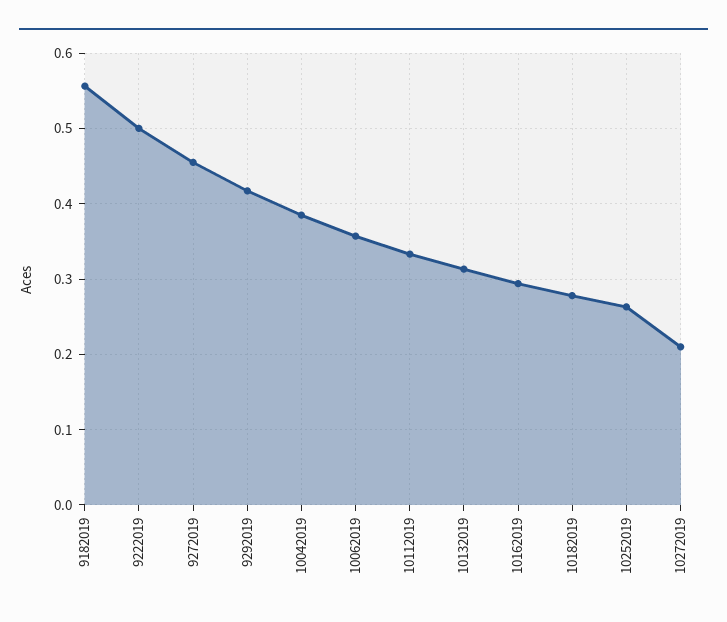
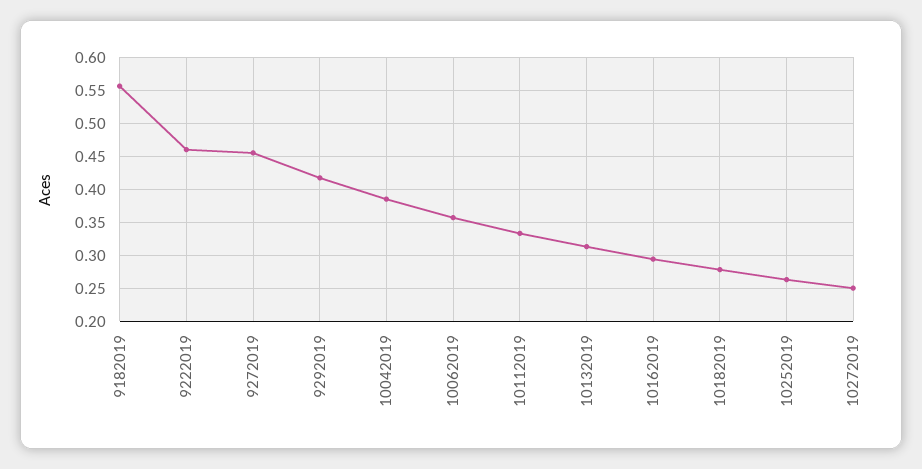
  {
    "9182019": 0.56,
-   "9222019": 0.5,
+   "9222019": 0.46,
    "9272019": 0.46,
    "9292019": 0.42,
    "10042019": 0.39,
    "10062019": 0.36,
    "10112019": 0.33,
    "10132019": 0.31,
    "10162019": 0.29,
    "10182019": 0.28,
    "10252019": 0.26,
-   "10272019": 0.21
+   "10272019": 0.25
  }

